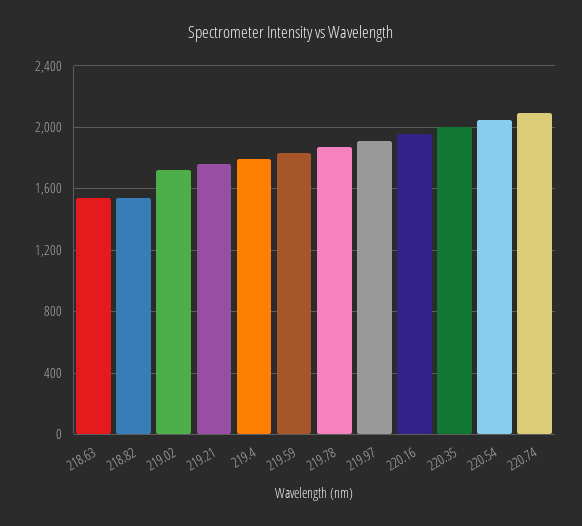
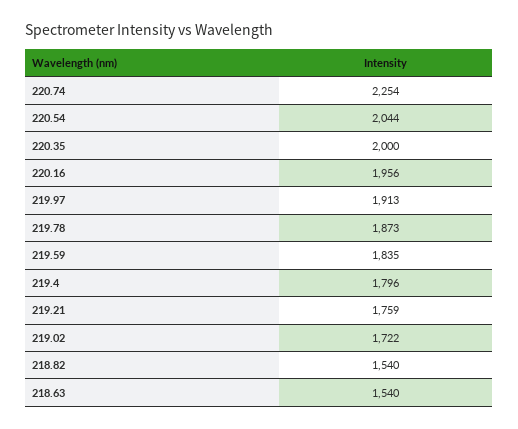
  {
    "218.63": 1540,
    "218.82": 1540,
    "219.02": 1722,
    "219.21": 1759,
    "219.4": 1796,
    "219.59": 1835,
    "219.78": 1873,
    "219.97": 1913,
    "220.16": 1956,
    "220.35": 2000,
    "220.54": 2044,
-   "220.74": 2100
+   "220.74": 2254
  }

